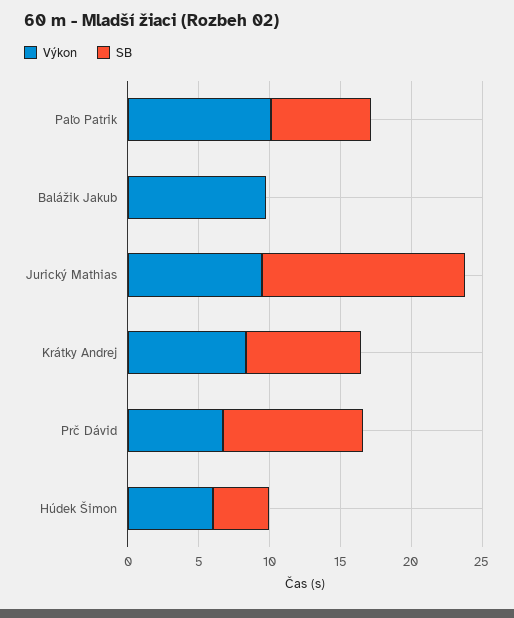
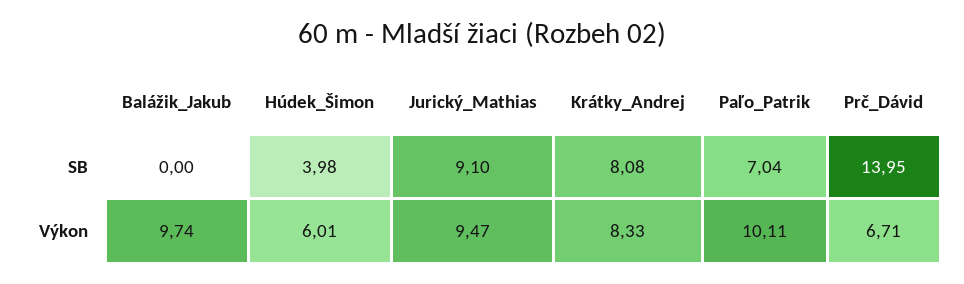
  {
    "Výkon": {
      "Paľo Patrik": 10.11,
      "Balážik Jakub": 9.74,
      "Jurický Mathias": 9.47,
      "Krátky Andrej": 8.33,
      "Prč Dávid": 6.71,
      "Húdek Šimon": 6.01
    },
    "SB": {
      "Paľo Patrik": 7.04,
      "Balážik Jakub": 0,
-     "Jurický Mathias": 14,
+     "Jurický Mathias": 9.1,
      "Krátky Andrej": 8.08,
-     "Prč Dávid": 10,
+     "Prč Dávid": 13.95,
      "Húdek Šimon": 3.98
    }
  }

